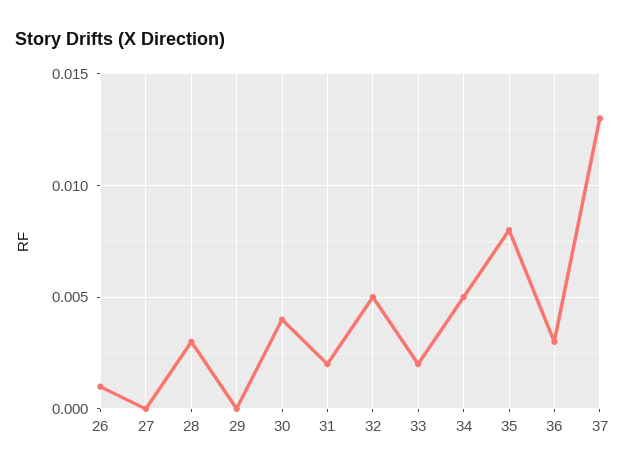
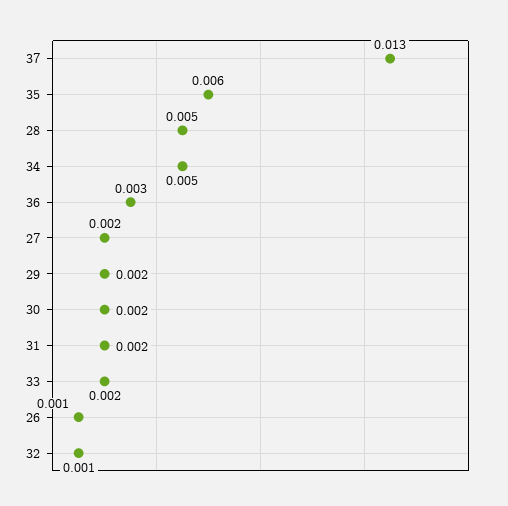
  {
    "26": 0.001,
-   "27": 0,
+   "27": 0.002,
-   "28": 0.003,
+   "28": 0.005,
-   "29": 0,
+   "29": 0.002,
-   "30": 0.004,
+   "30": 0.002,
    "31": 0.002,
-   "32": 0.005,
+   "32": 0.001,
    "33": 0.002,
    "34": 0.005,
-   "35": 0.008,
+   "35": 0.006,
    "36": 0.003,
    "37": 0.013
  }

